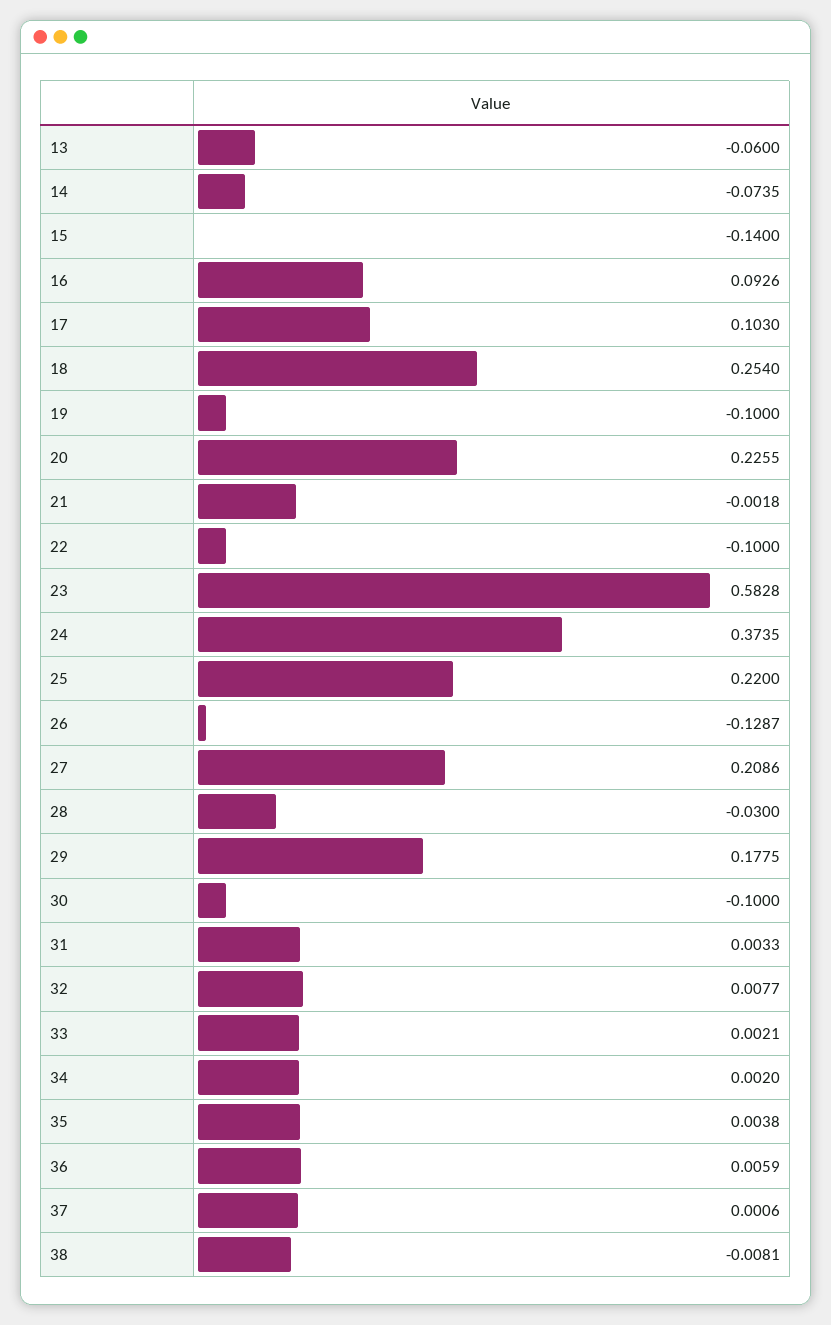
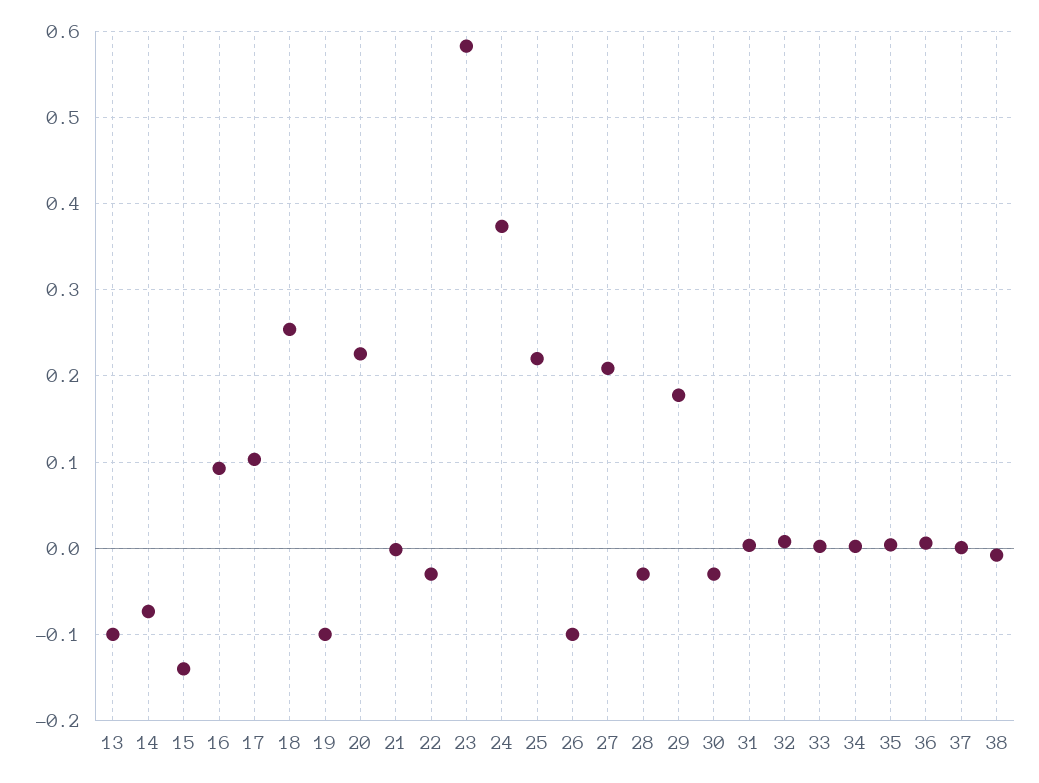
  {
-   "13": -0.06,
+   "13": -0.1,
    "14": -0.0735,
    "15": -0.14,
    "16": 0.0926,
    "17": 0.103,
    "18": 0.254,
    "19": -0.1,
    "20": 0.2255,
    "21": -0.0018,
-   "22": -0.1,
+   "22": -0.03,
    "23": 0.5828,
    "24": 0.3735,
    "25": 0.22,
-   "26": -0.1287,
+   "26": -0.1,
    "27": 0.2086,
    "28": -0.03,
    "29": 0.1775,
-   "30": -0.1,
+   "30": -0.03,
    "31": 0.0033,
    "32": 0.0077,
    "33": 0.0021,
    "34": 0.002,
    "35": 0.0038,
    "36": 0.0059,
    "37": 0.0006,
    "38": -0.0081
  }

